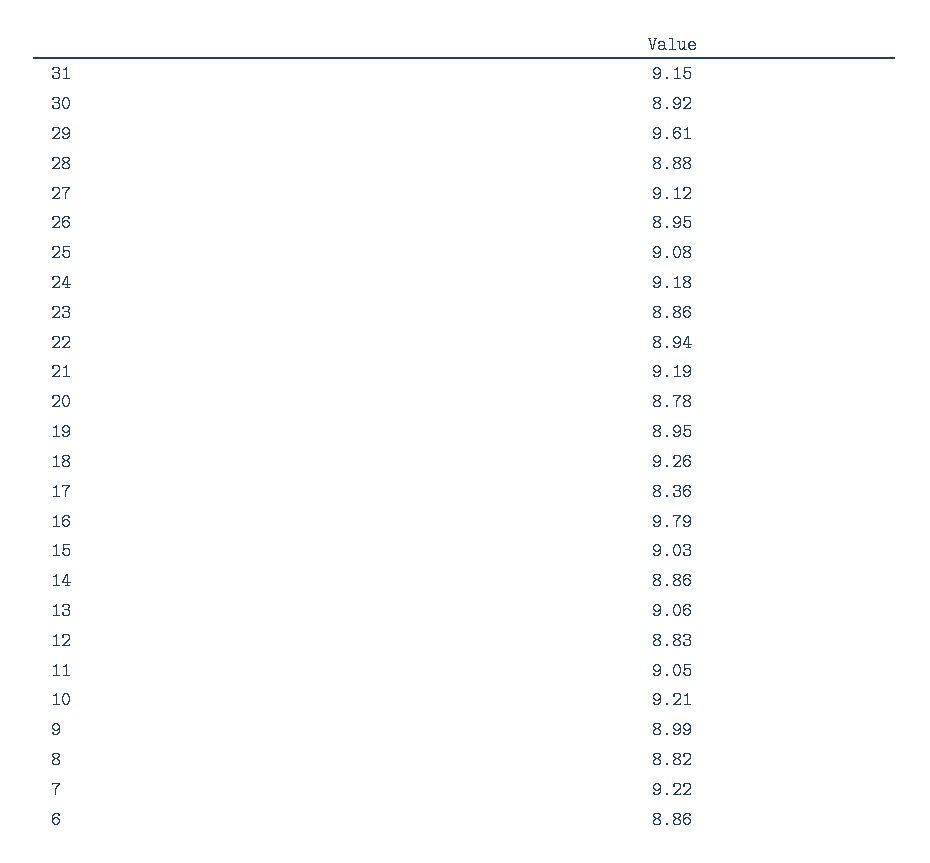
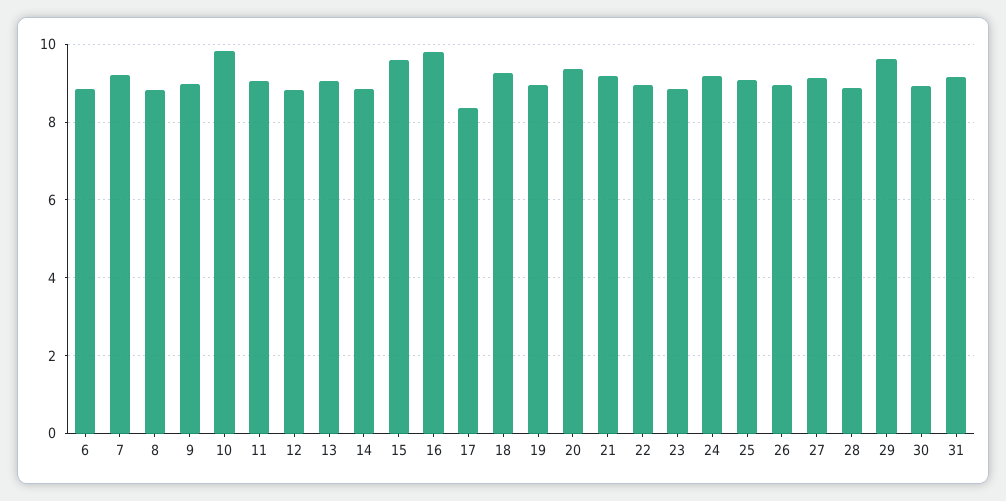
  {
    "31": 9.15,
    "30": 8.92,
    "29": 9.61,
    "28": 8.88,
    "27": 9.12,
    "26": 8.95,
    "25": 9.08,
    "24": 9.18,
    "23": 8.86,
    "22": 8.94,
    "21": 9.19,
-   "20": 8.78,
+   "20": 9.4,
    "19": 8.95,
    "18": 9.26,
    "17": 8.36,
    "16": 9.79,
-   "15": 9.03,
+   "15": 9.6,
    "14": 8.86,
    "13": 9.06,
    "12": 8.83,
    "11": 9.05,
-   "10": 9.21,
+   "10": 9.8,
    "9": 8.99,
    "8": 8.82,
    "7": 9.22,
    "6": 8.86
  }

